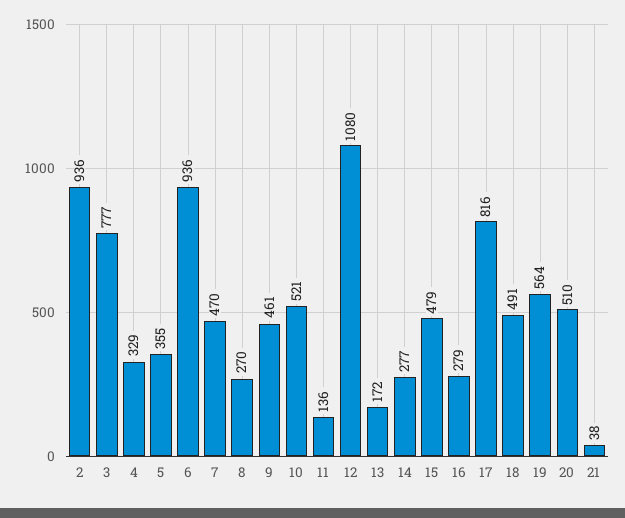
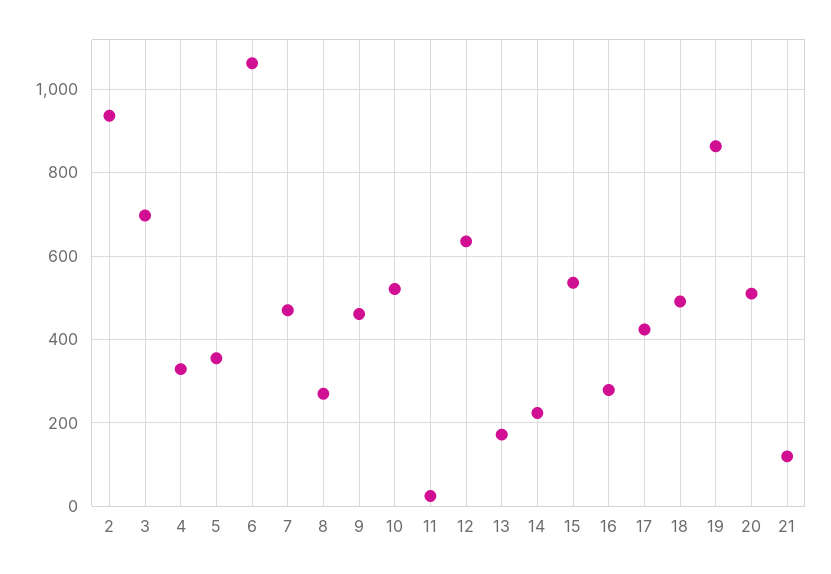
  {
    "2": 936,
-   "3": 777,
+   "3": 700,
    "4": 329,
    "5": 355,
-   "6": 936,
+   "6": 1060,
    "7": 470,
    "8": 270,
    "9": 461,
    "10": 521,
-   "11": 136,
+   "11": 20,
-   "12": 1080,
+   "12": 640,
    "13": 172,
-   "14": 277,
+   "14": 220,
-   "15": 479,
+   "15": 540,
    "16": 279,
-   "17": 816,
+   "17": 420,
    "18": 491,
-   "19": 564,
+   "19": 860,
    "20": 510,
-   "21": 38
+   "21": 120
  }

